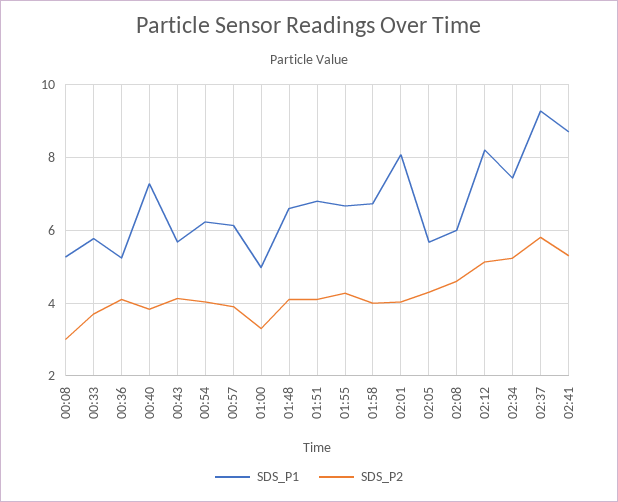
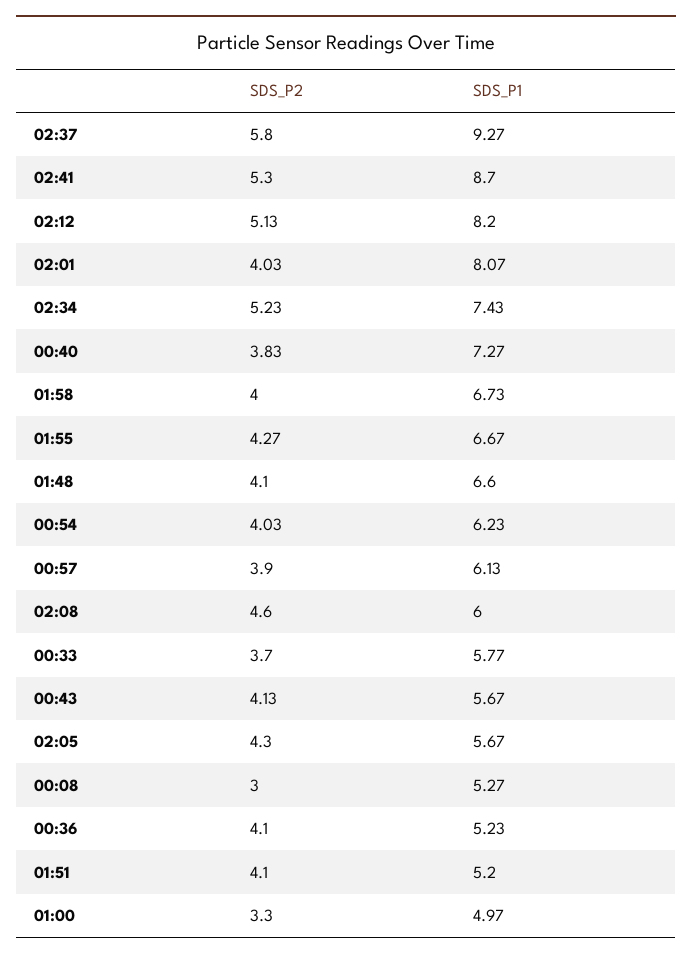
  {
    "SDS_P1": {
      "00:08": 5.27,
      "00:33": 5.77,
      "00:36": 5.23,
      "00:40": 7.27,
      "00:43": 5.67,
      "00:54": 6.23,
      "00:57": 6.13,
      "01:00": 4.97,
      "01:48": 6.6,
-     "01:51": 6.8,
+     "01:51": 5.2,
      "01:55": 6.67,
      "01:58": 6.73,
      "02:01": 8.07,
      "02:05": 5.67,
      "02:08": 6,
      "02:12": 8.2,
      "02:34": 7.43,
      "02:37": 9.27,
      "02:41": 8.7
    },
    "SDS_P2": {
      "00:08": 3,
      "00:33": 3.7,
      "00:36": 4.1,
      "00:40": 3.83,
      "00:43": 4.13,
      "00:54": 4.03,
      "00:57": 3.9,
      "01:00": 3.3,
      "01:48": 4.1,
      "01:51": 4.1,
      "01:55": 4.27,
      "01:58": 4,
      "02:01": 4.03,
      "02:05": 4.3,
      "02:08": 4.6,
      "02:12": 5.13,
      "02:34": 5.23,
      "02:37": 5.8,
      "02:41": 5.3
    }
  }

